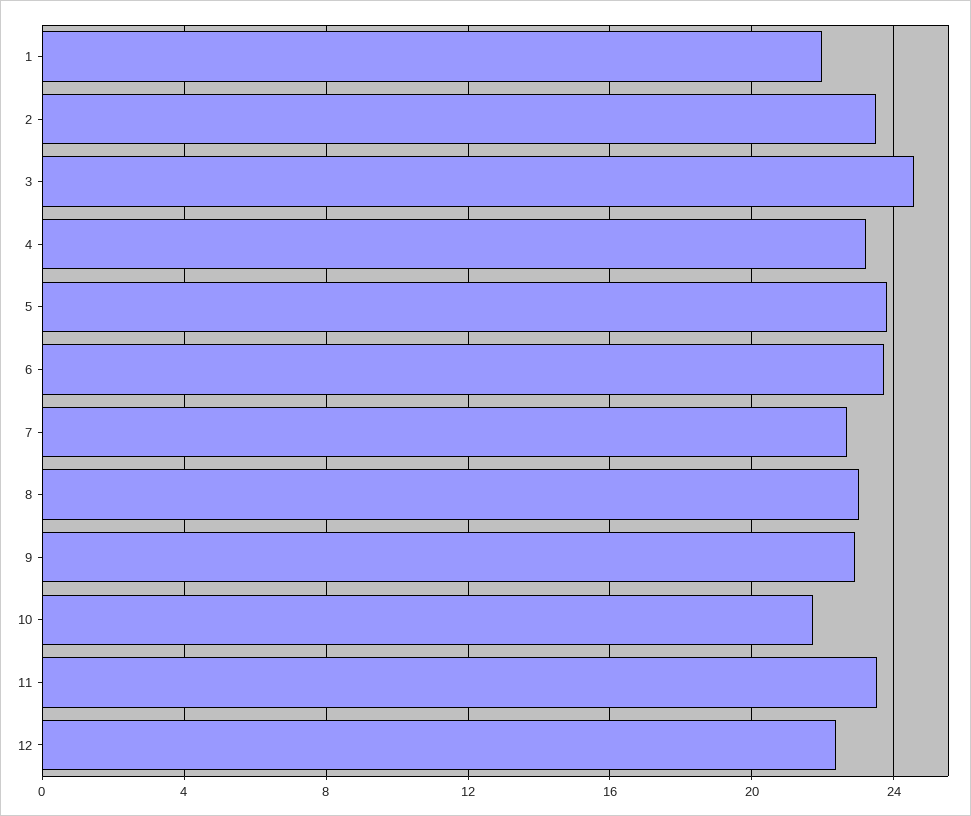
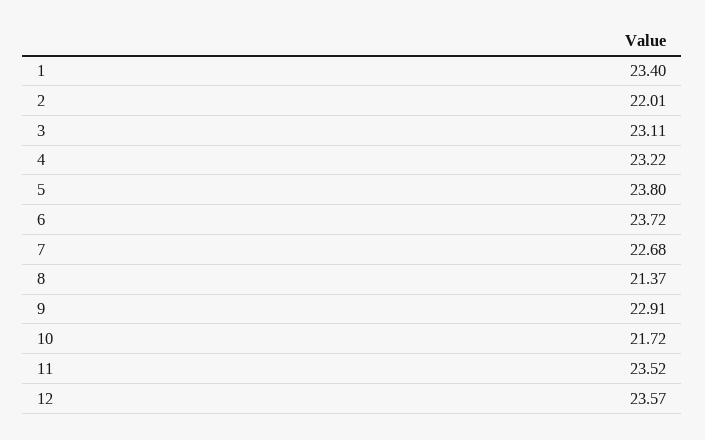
  {
-   "1": 22,
+   "1": 23.4,
-   "2": 23.5,
+   "2": 22.01,
-   "3": 24.5,
+   "3": 23.11,
    "4": 23.22,
    "5": 23.8,
    "6": 23.72,
    "7": 22.68,
-   "8": 23,
+   "8": 21.37,
    "9": 22.91,
    "10": 21.72,
    "11": 23.52,
-   "12": 22.5
+   "12": 23.57
  }

